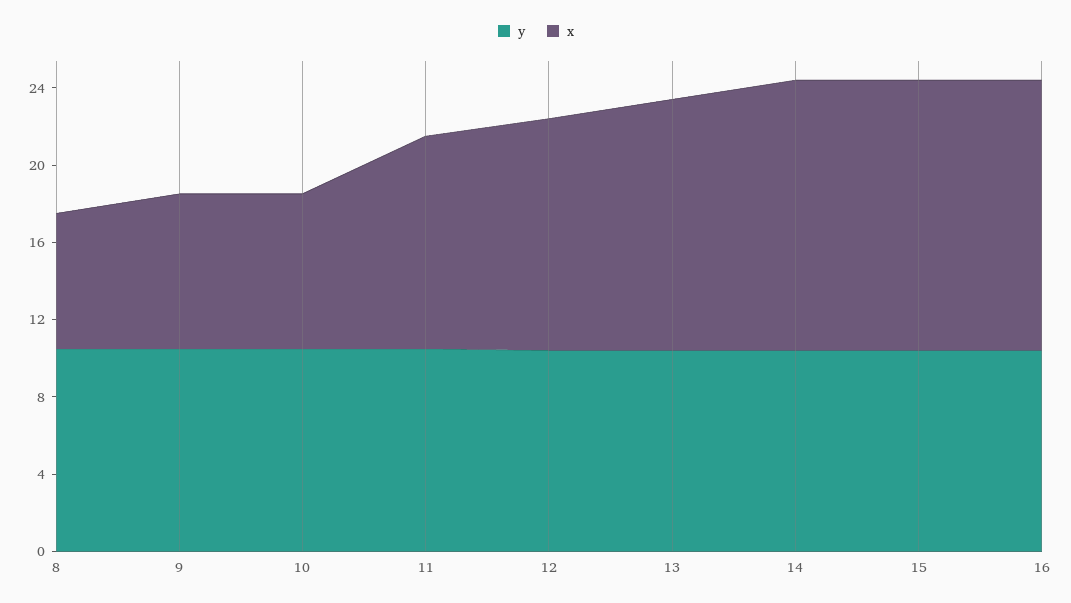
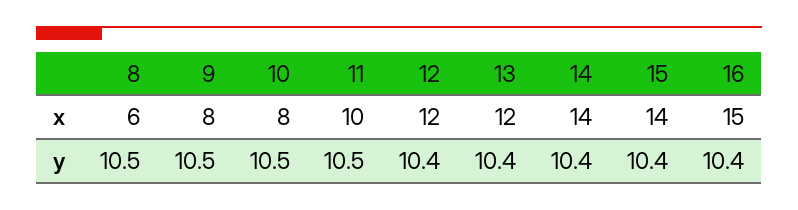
  {
    "y": {
      "8": 10.5,
      "9": 10.5,
      "10": 10.5,
      "11": 10.5,
      "12": 10.4,
      "13": 10.4,
      "14": 10.4,
      "15": 10.4,
      "16": 10.4
    },
    "x": {
-     "8": 7,
+     "8": 6,
      "9": 8,
      "10": 8,
-     "11": 11,
+     "11": 10,
      "12": 12,
-     "13": 13,
+     "13": 12,
      "14": 14,
      "15": 14,
-     "16": 14
+     "16": 15
    }
  }

